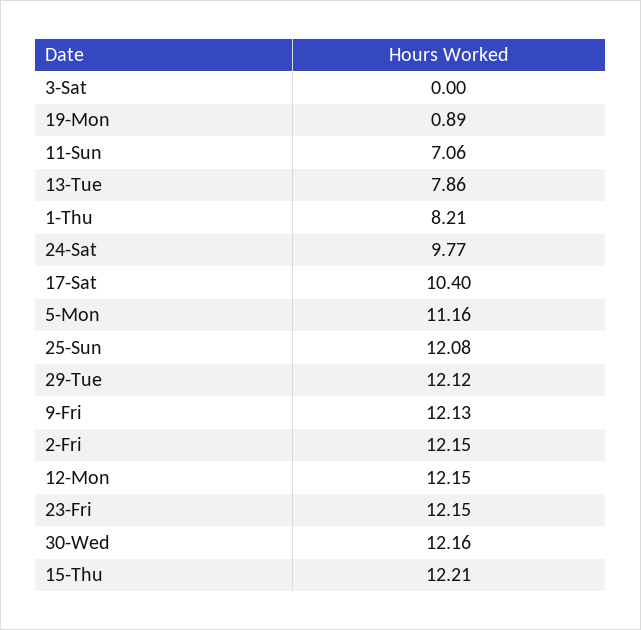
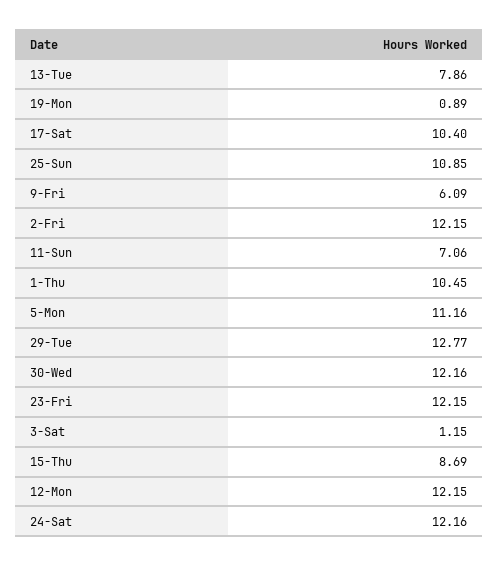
  {
-   "3-Sat": 0,
+   "3-Sat": 1.15,
    "19-Mon": 0.89,
    "11-Sun": 7.06,
    "13-Tue": 7.86,
-   "1-Thu": 8.21,
+   "1-Thu": 10.45,
-   "24-Sat": 9.77,
+   "24-Sat": 12.16,
    "17-Sat": 10.4,
    "5-Mon": 11.16,
-   "25-Sun": 12.08,
+   "25-Sun": 10.85,
-   "29-Tue": 12.12,
+   "29-Tue": 12.77,
-   "9-Fri": 12.13,
+   "9-Fri": 6.09,
    "2-Fri": 12.15,
    "12-Mon": 12.15,
    "23-Fri": 12.15,
    "30-Wed": 12.16,
-   "15-Thu": 12.21
+   "15-Thu": 8.69
  }

